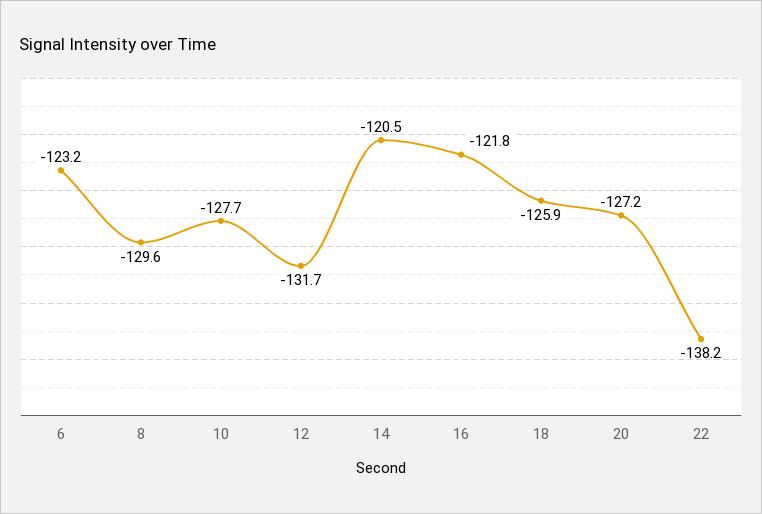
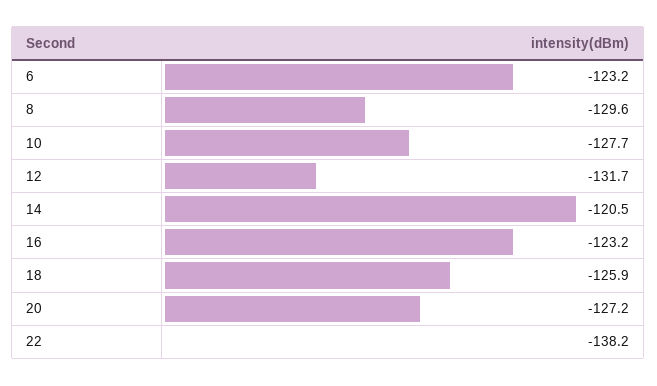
  {
    "6": -123.2,
    "8": -129.6,
    "10": -127.7,
    "12": -131.7,
    "14": -120.5,
-   "16": -121.8,
+   "16": -123.2,
    "18": -125.9,
    "20": -127.2,
    "22": -138.2
  }

